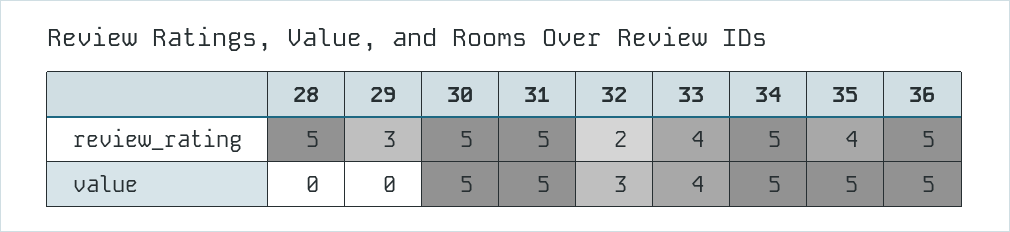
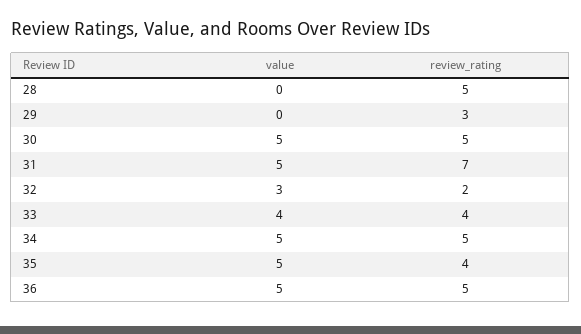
  {
    "28": {
      "review_rating": 5,
      "value": 0
    },
    "29": {
      "review_rating": 3,
      "value": 0
    },
    "30": {
      "review_rating": 5,
      "value": 5
    },
    "31": {
-     "review_rating": 5,
+     "review_rating": 7,
      "value": 5
    },
    "32": {
      "review_rating": 2,
      "value": 3
    },
    "33": {
      "review_rating": 4,
      "value": 4
    },
    "34": {
      "review_rating": 5,
      "value": 5
    },
    "35": {
      "review_rating": 4,
      "value": 5
    },
    "36": {
      "review_rating": 5,
      "value": 5
    }
  }

